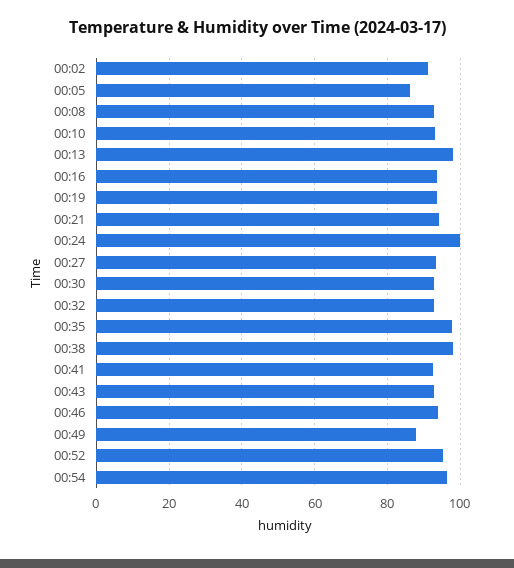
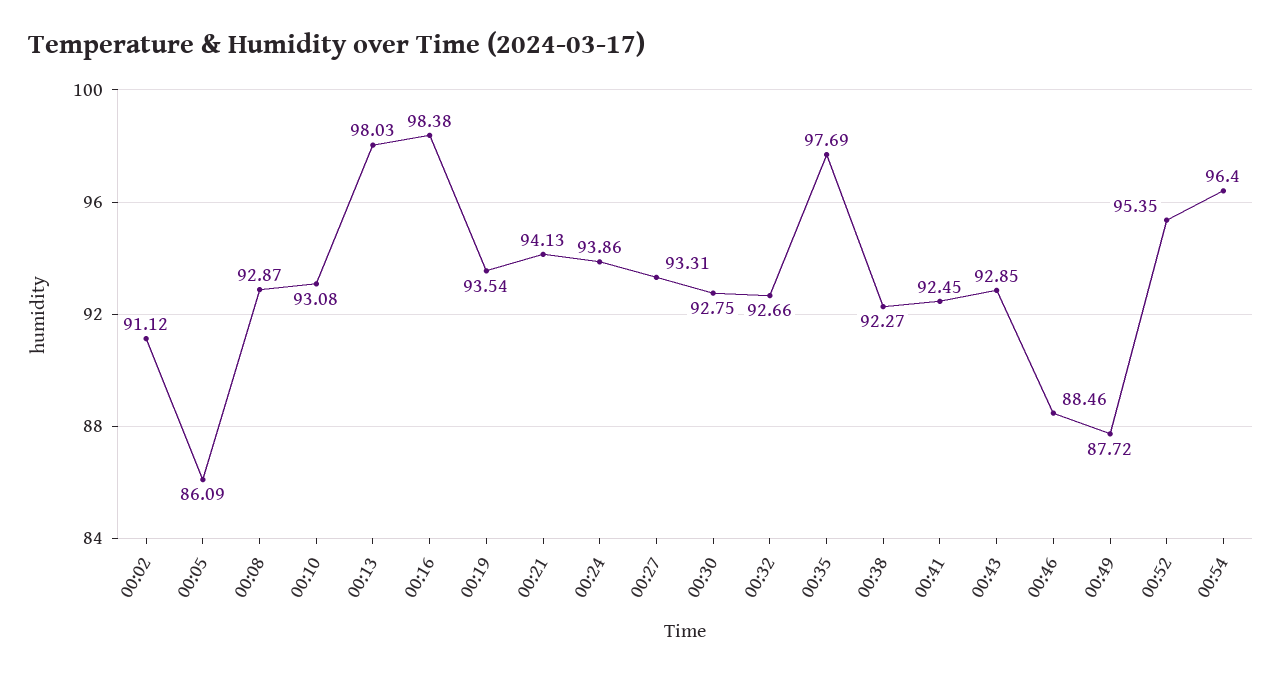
  {
    "00:02": 91.12,
    "00:05": 86.09,
    "00:08": 92.87,
    "00:10": 93.08,
    "00:13": 98.03,
-   "00:16": 94,
+   "00:16": 98.38,
    "00:19": 93.54,
    "00:21": 94.13,
-   "00:24": 100,
+   "00:24": 93.86,
    "00:27": 93.31,
    "00:30": 92.75,
    "00:32": 92.66,
    "00:35": 97.69,
-   "00:38": 98,
+   "00:38": 92.27,
    "00:41": 92.45,
    "00:43": 92.85,
-   "00:46": 94,
+   "00:46": 88.46,
    "00:49": 87.72,
    "00:52": 95.35,
    "00:54": 96.4
  }

